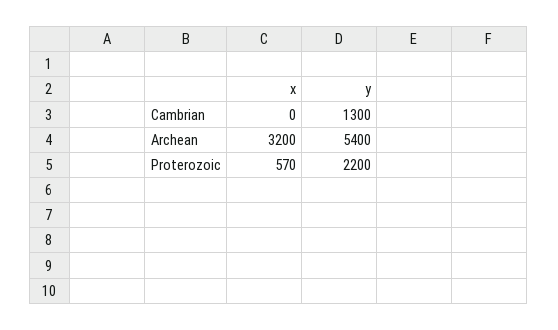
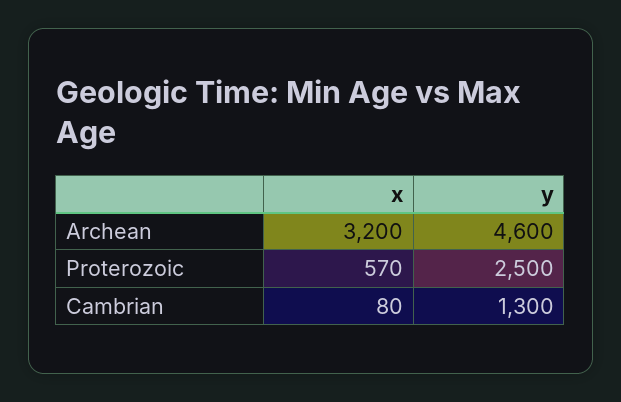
  {
    "x": {
-     "Cambrian": 0,
+     "Cambrian": 80,
      "Archean": 3200,
      "Proterozoic": 570
    },
    "y": {
      "Cambrian": 1300,
-     "Archean": 5400,
+     "Archean": 4600,
-     "Proterozoic": 2200
+     "Proterozoic": 2500
    }
  }

